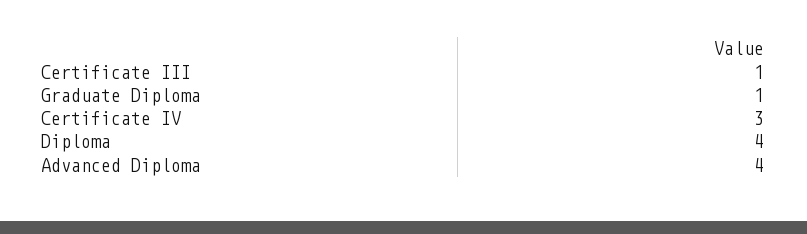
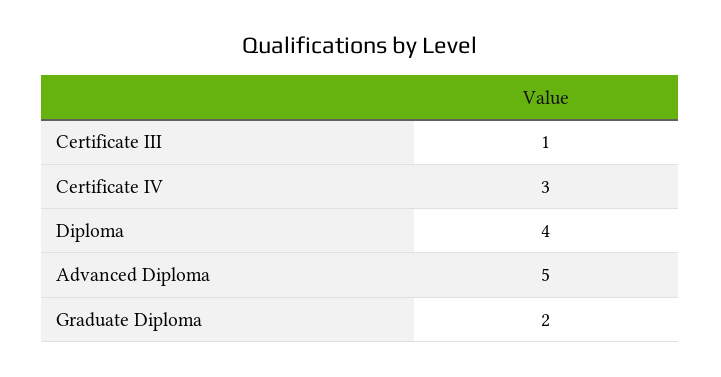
  {
    "Certificate III": 1,
-   "Graduate Diploma": 1,
+   "Graduate Diploma": 2,
    "Certificate IV": 3,
    "Diploma": 4,
-   "Advanced Diploma": 4
+   "Advanced Diploma": 5
  }

